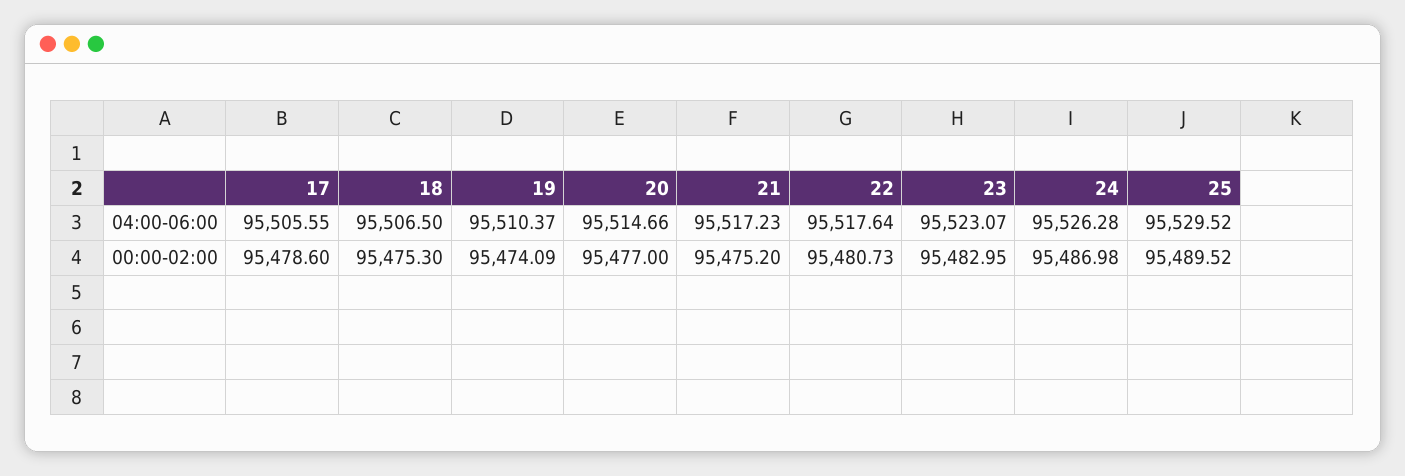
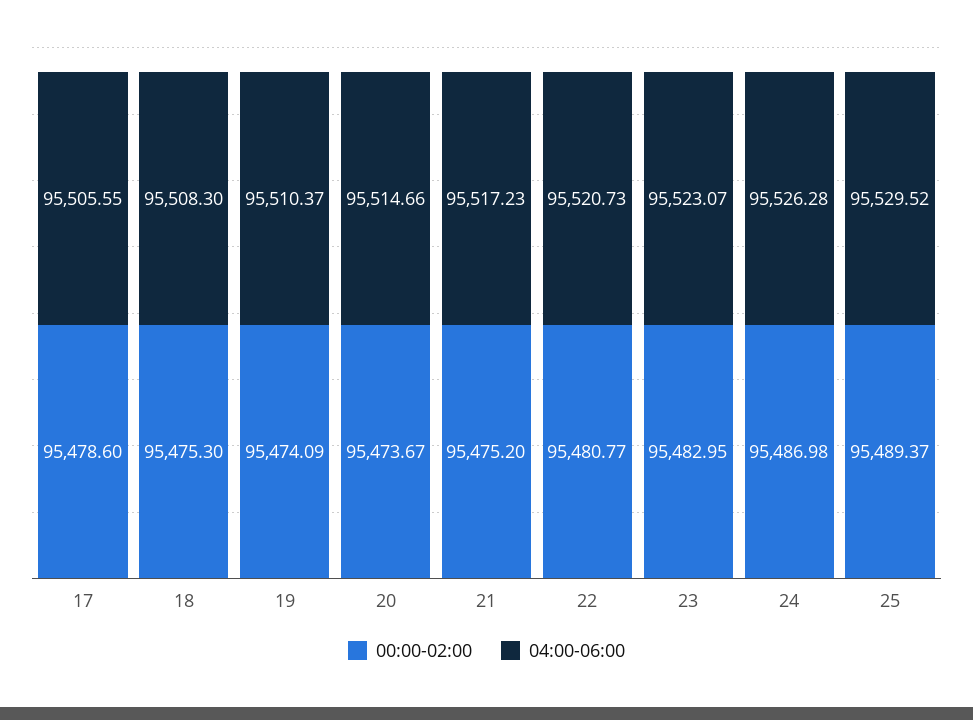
  {
    "04:00-06:00": {
      "17": 95505.55,
-     "18": 95506.5,
+     "18": 95508.3,
      "19": 95510.37,
      "20": 95514.66,
      "21": 95517.23,
-     "22": 95517.64,
+     "22": 95520.73,
      "23": 95523.07,
      "24": 95526.28,
      "25": 95529.52
    },
    "00:00-02:00": {
      "17": 95478.6,
      "18": 95475.3,
      "19": 95474.09,
-     "20": 95477,
+     "20": 95473.67,
      "21": 95475.2,
-     "22": 95480.73,
+     "22": 95480.77,
      "23": 95482.95,
      "24": 95486.98,
-     "25": 95489.52
+     "25": 95489.37
    }
  }

